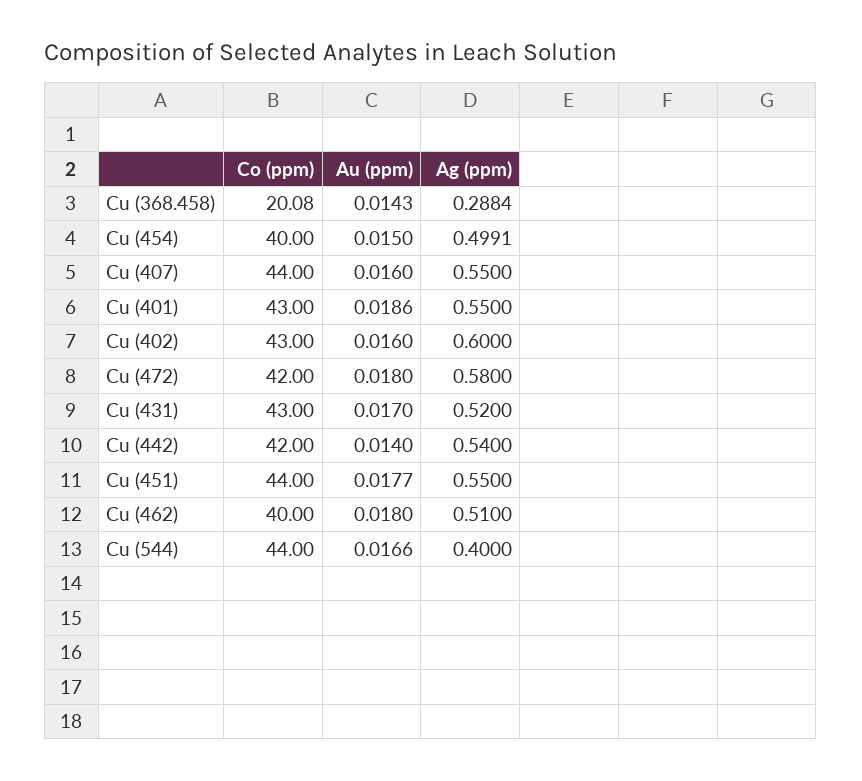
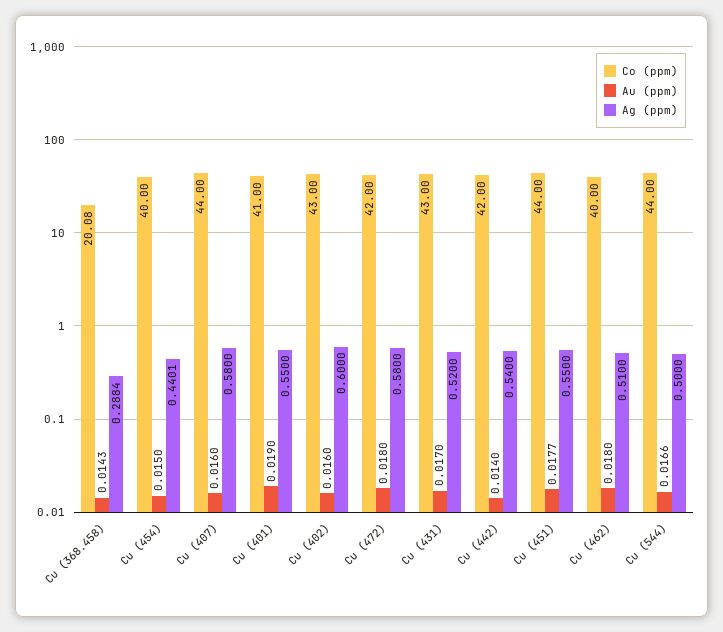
  {
    "Co (ppm)": {
      "Cu (368.458)": 20.08,
      "Cu (454)": 40,
      "Cu (407)": 44,
-     "Cu (401)": 43,
+     "Cu (401)": 41,
      "Cu (402)": 43,
      "Cu (472)": 42,
      "Cu (431)": 43,
      "Cu (442)": 42,
      "Cu (451)": 44,
      "Cu (462)": 40,
      "Cu (544)": 44
    },
    "Au (ppm)": {
      "Cu (368.458)": 0.0143,
      "Cu (454)": 0.015,
      "Cu (407)": 0.016,
-     "Cu (401)": 0.0186,
+     "Cu (401)": 0.019,
      "Cu (402)": 0.016,
      "Cu (472)": 0.018,
      "Cu (431)": 0.017,
      "Cu (442)": 0.014,
      "Cu (451)": 0.0177,
      "Cu (462)": 0.018,
      "Cu (544)": 0.0166
    },
    "Ag (ppm)": {
      "Cu (368.458)": 0.2884,
-     "Cu (454)": 0.4991,
+     "Cu (454)": 0.4401,
-     "Cu (407)": 0.55,
+     "Cu (407)": 0.58,
      "Cu (401)": 0.55,
      "Cu (402)": 0.6,
      "Cu (472)": 0.58,
      "Cu (431)": 0.52,
      "Cu (442)": 0.54,
      "Cu (451)": 0.55,
      "Cu (462)": 0.51,
-     "Cu (544)": 0.4
+     "Cu (544)": 0.5
    }
  }

